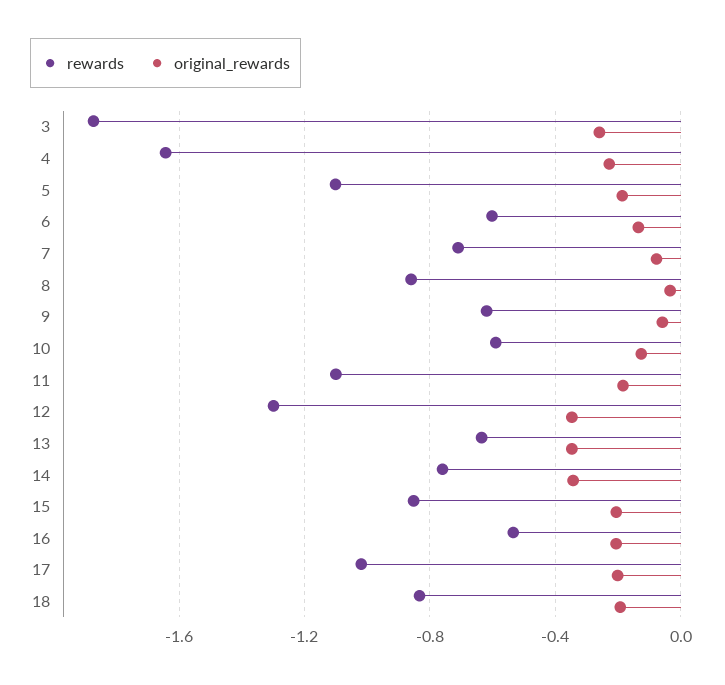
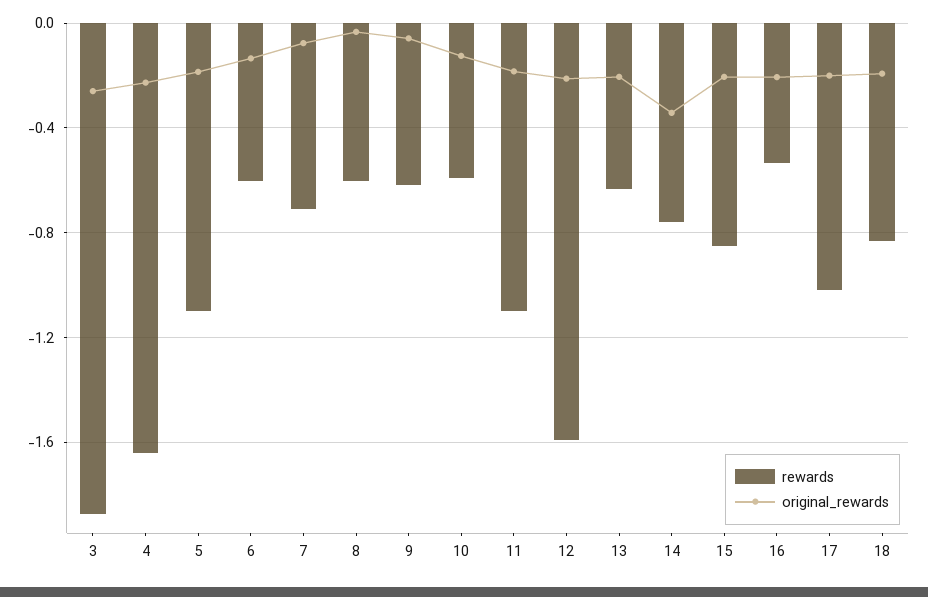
  {
    "rewards": {
      "3": -1.85,
      "4": -1.65,
      "5": -1.1,
      "6": -0.6,
      "7": -0.7,
-     "8": -0.85,
+     "8": -0.6,
      "9": -0.6,
      "10": -0.6,
      "11": -1.1,
-     "12": -1.3,
+     "12": -1.6,
      "13": -0.65,
      "14": -0.75,
      "15": -0.85,
      "16": -0.55,
      "17": -1,
      "18": -0.85
    },
    "original_rewards": {
      "3": -0.25,
      "4": -0.25,
      "5": -0.2,
      "6": -0.15,
      "7": -0.1,
      "8": -0.05,
      "9": -0.05,
      "10": -0.15,
      "11": -0.2,
-     "12": -0.35,
+     "12": -0.2,
-     "13": -0.35,
+     "13": -0.2,
      "14": -0.35,
      "15": -0.2,
      "16": -0.2,
      "17": -0.2,
      "18": -0.2
    }
  }

